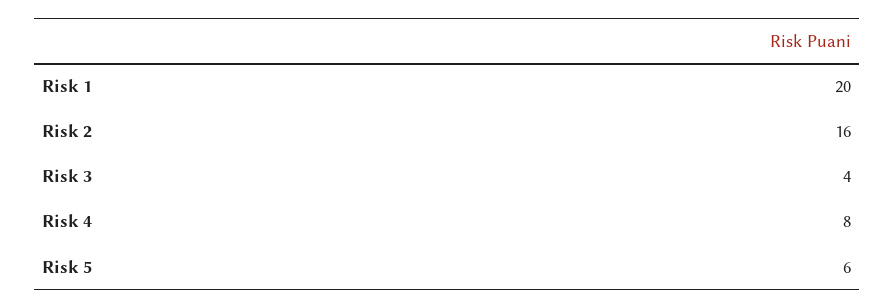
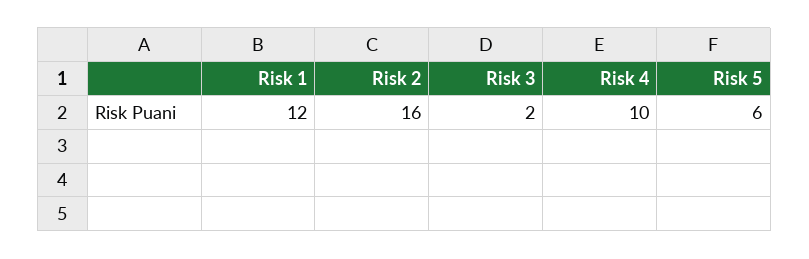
  {
-   "Risk 1": 20,
+   "Risk 1": 12,
    "Risk 2": 16,
-   "Risk 3": 4,
+   "Risk 3": 2,
-   "Risk 4": 8,
+   "Risk 4": 10,
    "Risk 5": 6
  }

